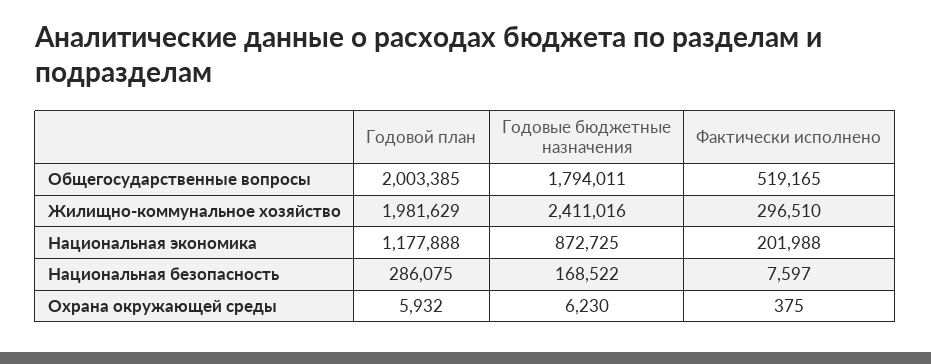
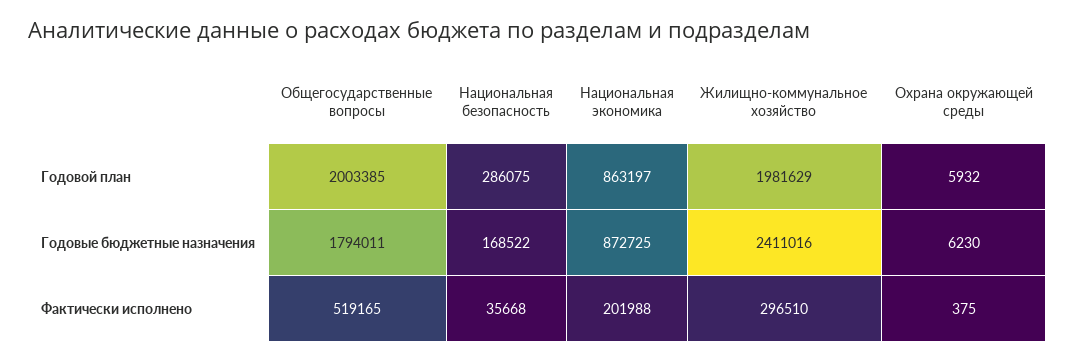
  {
    "Годовой план": {
      "Общегосударственные вопросы": 2003385,
      "Жилищно-коммунальное хозяйство": 1981629,
-     "Национальная экономика": 1177888,
+     "Национальная экономика": 863197,
      "Национальная безопасность": 286075,
      "Охрана окружающей среды": 5932
    },
    "Годовые бюджетные назначения": {
      "Общегосударственные вопросы": 1794011,
      "Жилищно-коммунальное хозяйство": 2411016,
      "Национальная экономика": 872725,
      "Национальная безопасность": 168522,
      "Охрана окружающей среды": 6230
    },
    "Фактически исполнено": {
      "Общегосударственные вопросы": 519165,
      "Жилищно-коммунальное хозяйство": 296510,
      "Национальная экономика": 201988,
-     "Национальная безопасность": 7597,
+     "Национальная безопасность": 35668,
      "Охрана окружающей среды": 375
    }
  }

